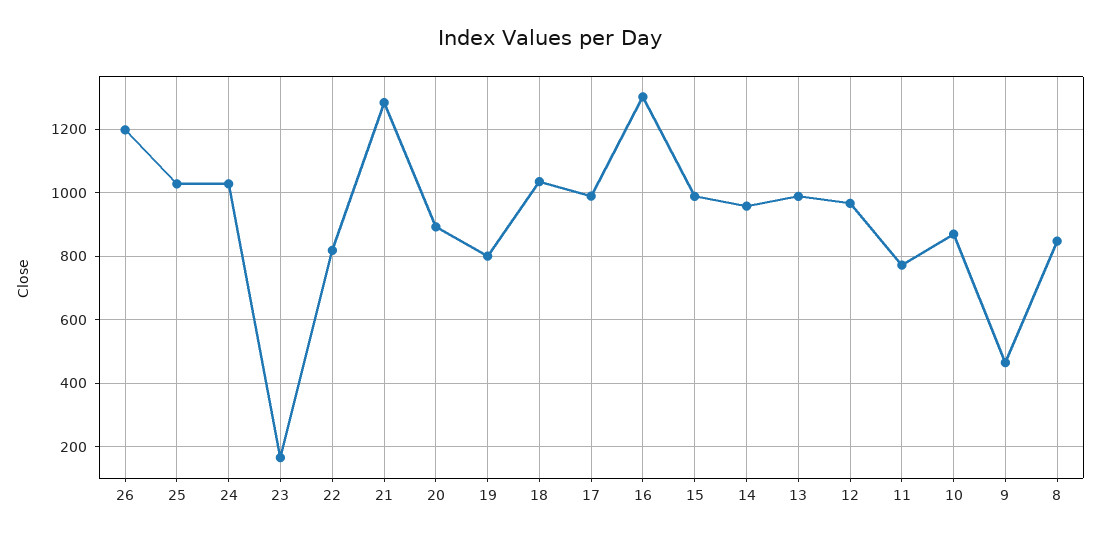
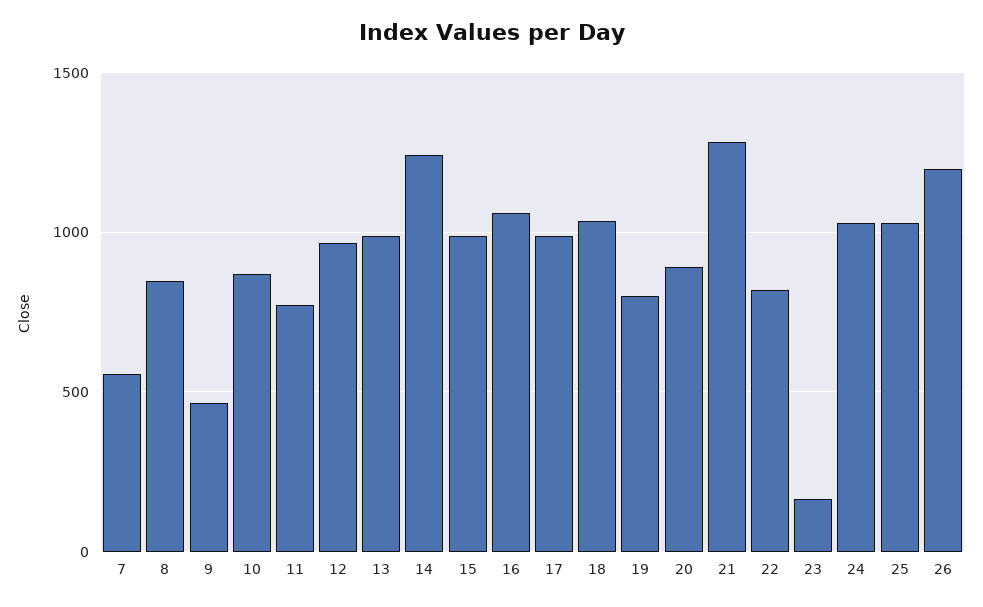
  {
    "26": 1200,
    "25": 1020,
    "24": 1020,
    "23": 160,
    "22": 820,
    "21": 1280,
    "20": 900,
    "19": 800,
    "18": 1040,
    "17": 980,
-   "16": 1300,
+   "16": 1050,
    "15": 980,
-   "14": 960,
+   "14": 1250,
    "13": 980,
    "12": 960,
    "11": 780,
    "10": 860,
    "9": 460,
-   "8": 840
+   "8": 840,
+   "7": 550
  }

